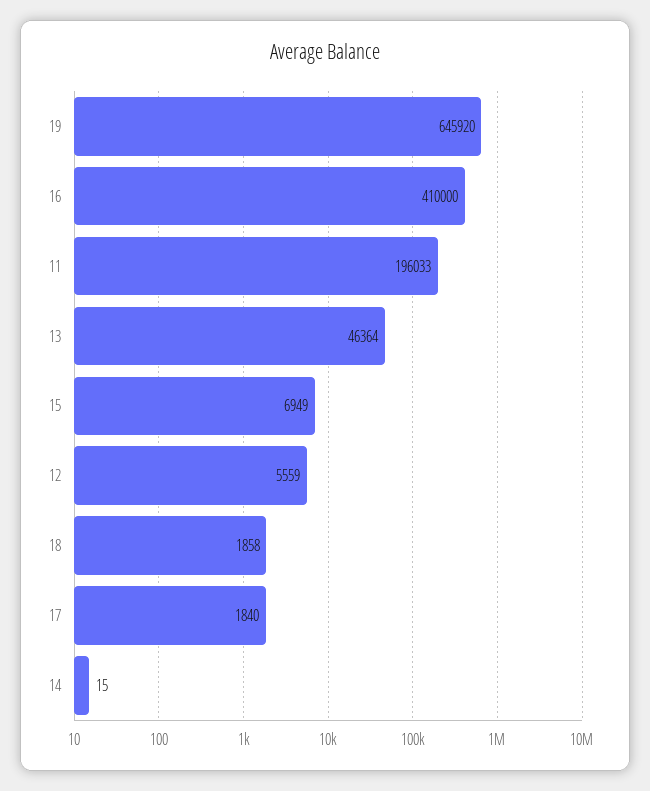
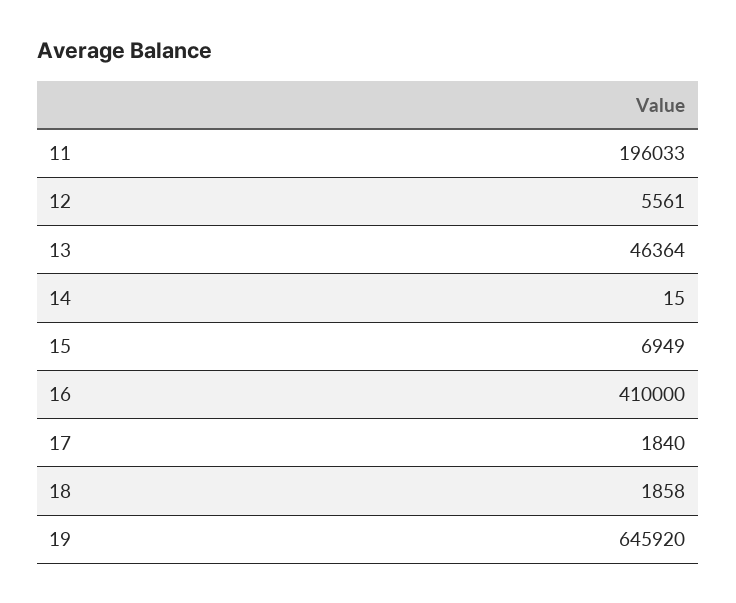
  {
    "19": 645920,
    "16": 410000,
    "11": 196033,
    "13": 46364,
    "15": 6949,
-   "12": 5559,
+   "12": 5561,
    "18": 1858,
    "17": 1840,
    "14": 15
  }

